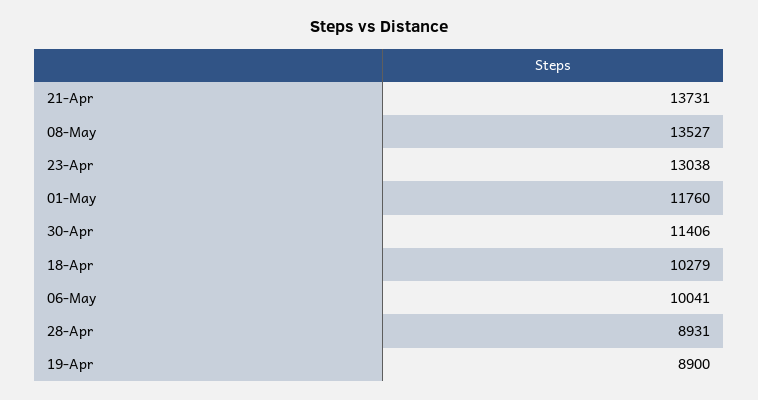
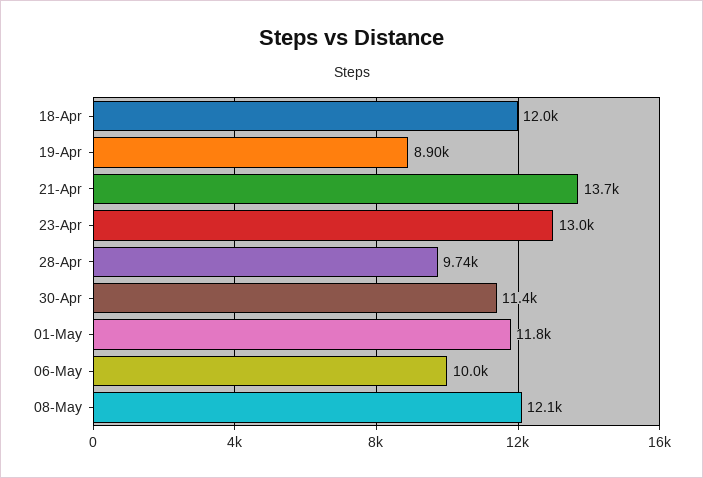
  {
    "21-Apr": 13731,
-   "08-May": 13527,
+   "08-May": 12100,
    "23-Apr": 13038,
    "01-May": 11760,
    "30-Apr": 11406,
-   "18-Apr": 10279,
+   "18-Apr": 12000,
    "06-May": 10041,
-   "28-Apr": 8931,
+   "28-Apr": 9740,
    "19-Apr": 8900
  }

